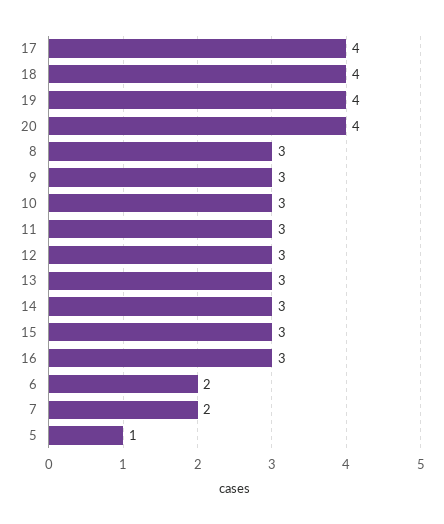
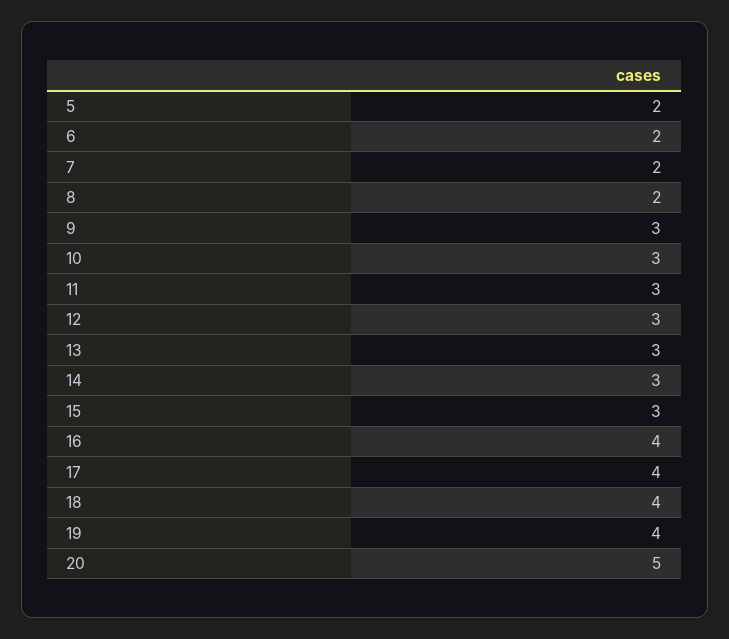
  {
    "17": 4,
    "18": 4,
    "19": 4,
-   "20": 4,
+   "20": 5,
-   "8": 3,
+   "8": 2,
    "9": 3,
    "10": 3,
    "11": 3,
    "12": 3,
    "13": 3,
    "14": 3,
    "15": 3,
-   "16": 3,
+   "16": 4,
    "6": 2,
    "7": 2,
-   "5": 1
+   "5": 2
  }

